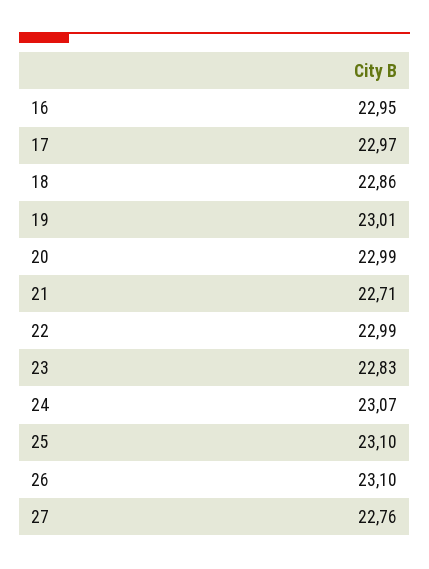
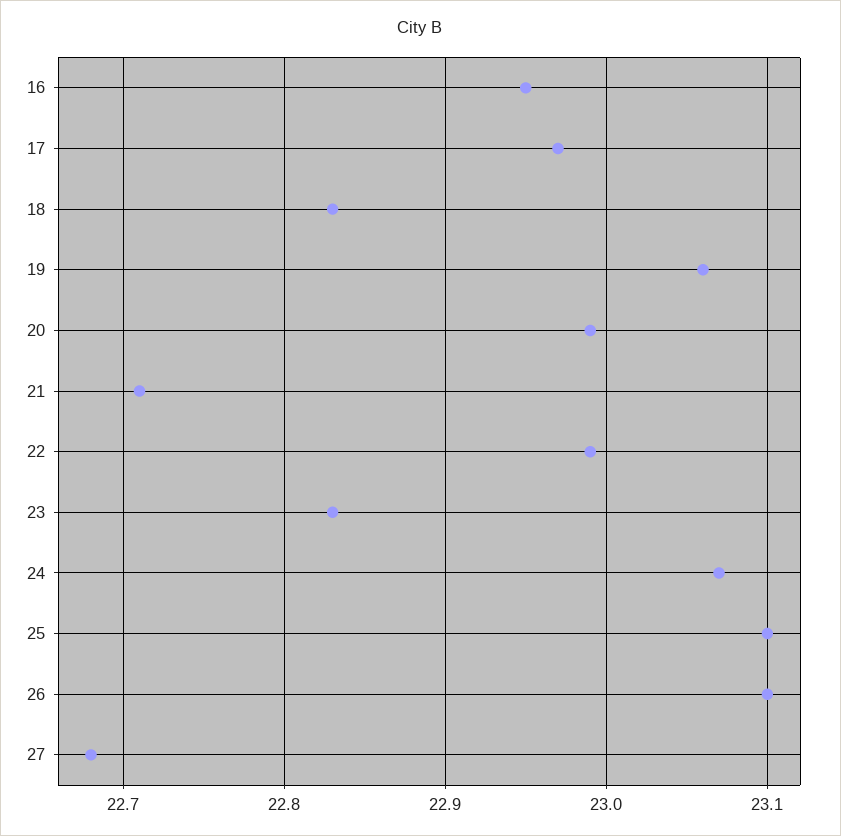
  {
    "16": 22.95,
    "17": 22.97,
-   "18": 22.86,
+   "18": 22.83,
-   "19": 23.01,
+   "19": 23.06,
    "20": 22.99,
    "21": 22.71,
    "22": 22.99,
    "23": 22.83,
    "24": 23.07,
    "25": 23.1,
    "26": 23.1,
-   "27": 22.76
+   "27": 22.68
  }

